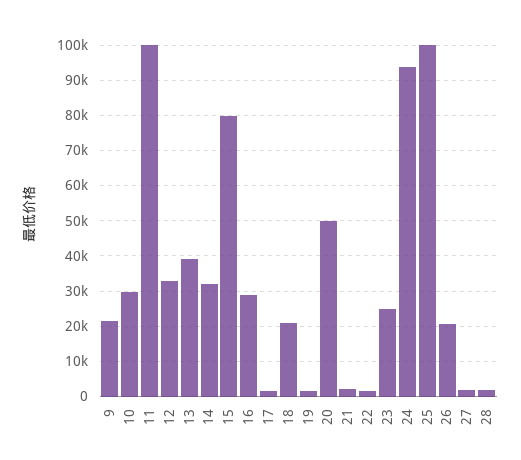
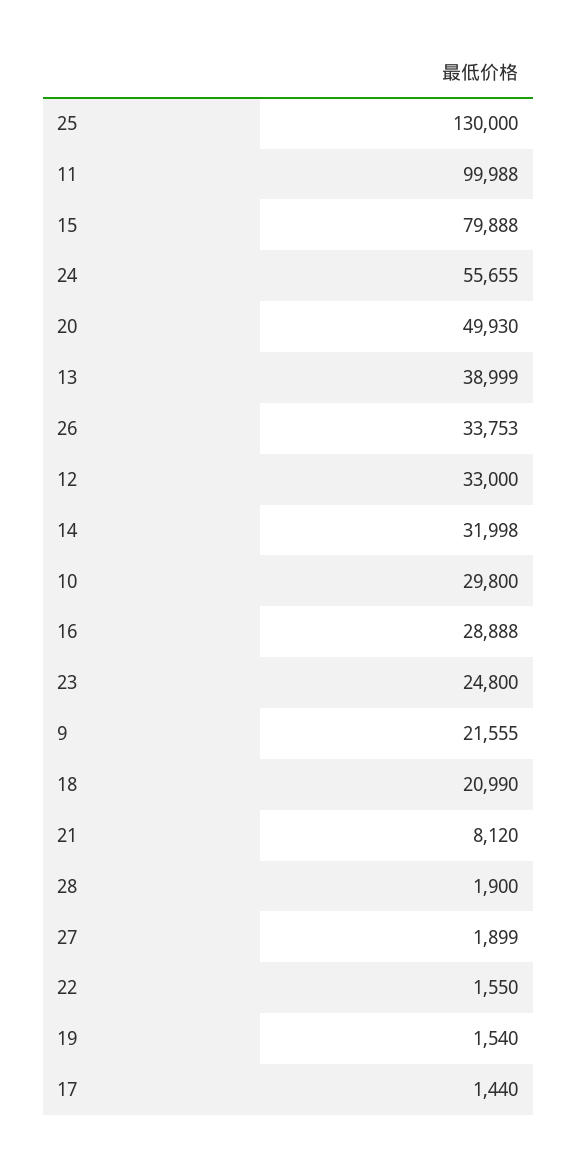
  {
    "9": 21555,
    "10": 29800,
    "11": 99988,
    "12": 33000,
    "13": 38999,
    "14": 31998,
    "15": 79888,
    "16": 28888,
    "17": 1440,
    "18": 20990,
    "19": 1540,
    "20": 49930,
-   "21": 2000,
+   "21": 8120,
    "22": 1550,
    "23": 24800,
-   "24": 94000,
+   "24": 55655,
-   "25": 100000,
+   "25": 130000,
-   "26": 20000,
+   "26": 33753,
    "27": 1899,
    "28": 1900
  }

